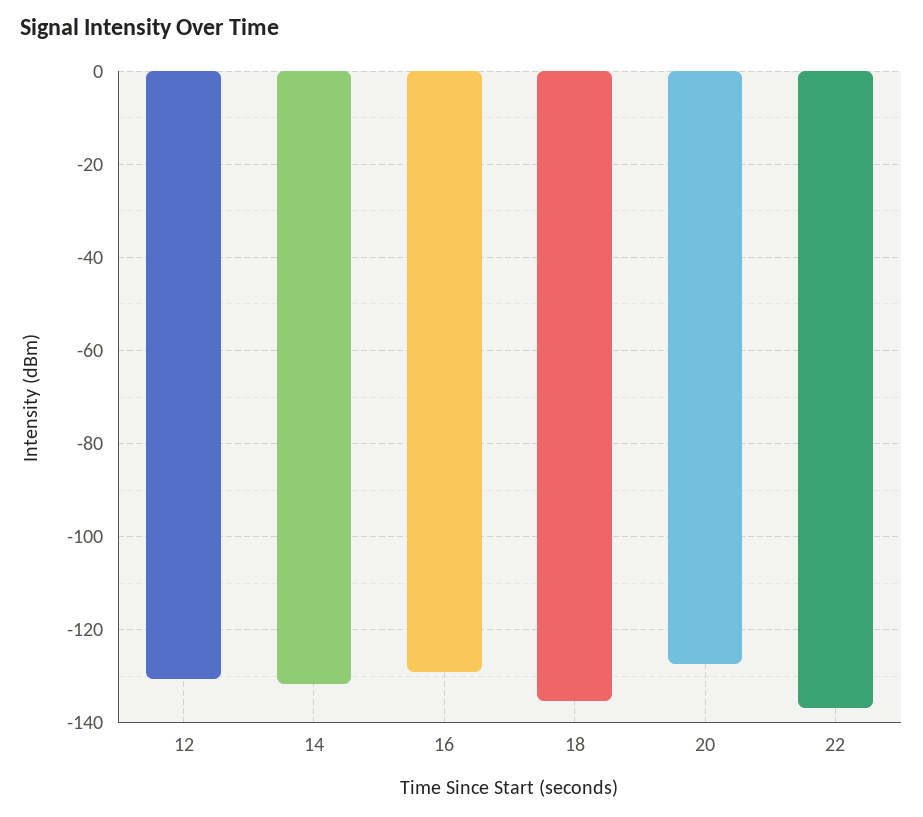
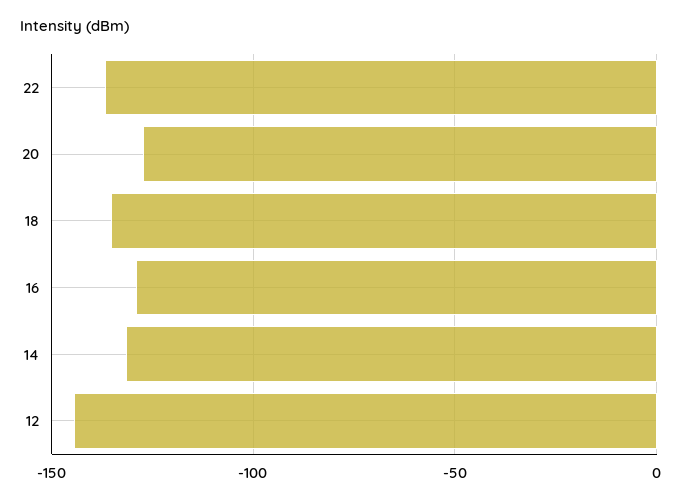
  {
-   "12": -130,
+   "12": -145,
    "14": -132,
    "16": -130,
    "18": -136,
    "20": -128,
    "22": -136
  }

